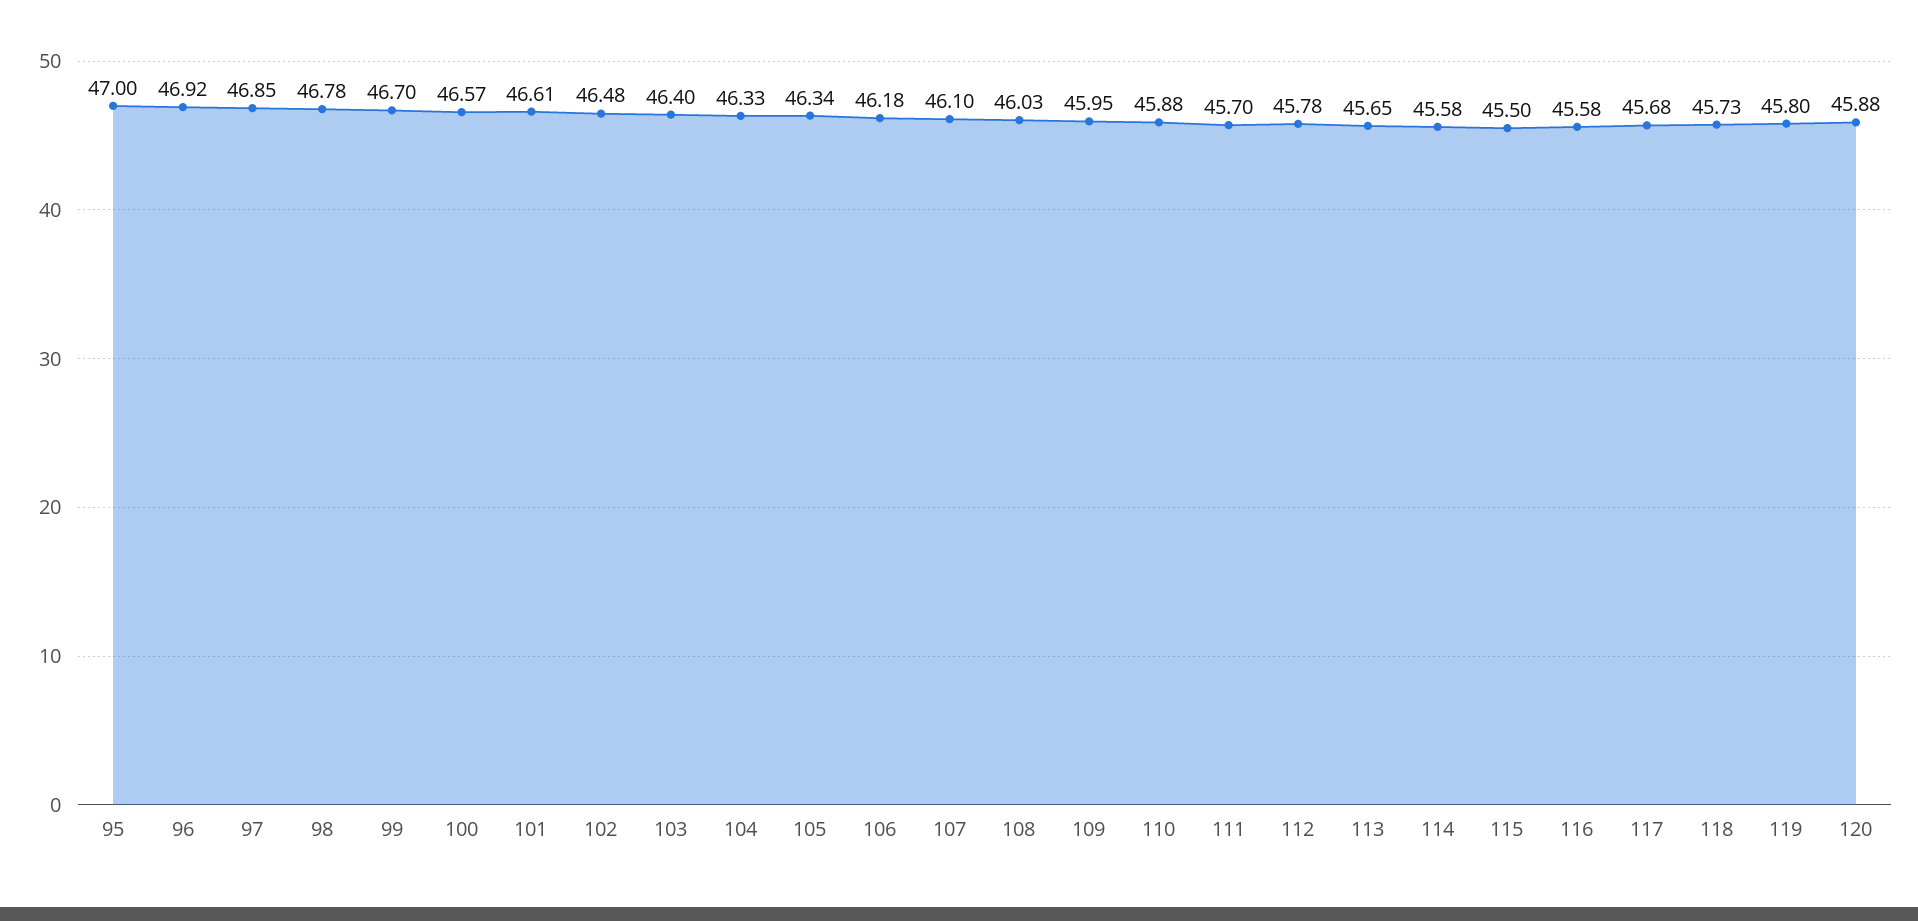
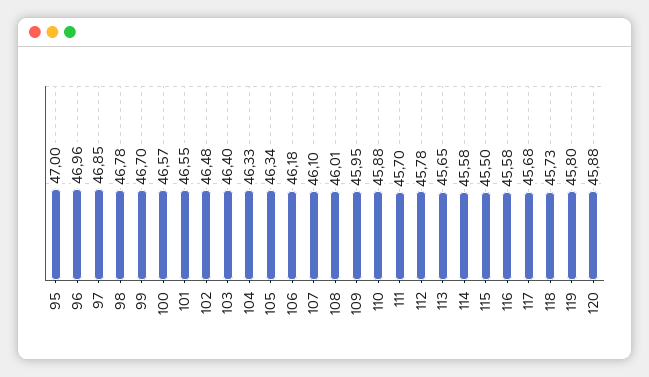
  {
    "95": 47,
-   "96": 46.92,
+   "96": 46.96,
    "97": 46.85,
    "98": 46.78,
    "99": 46.7,
    "100": 46.57,
-   "101": 46.61,
+   "101": 46.55,
    "102": 46.48,
    "103": 46.4,
    "104": 46.33,
    "105": 46.34,
    "106": 46.18,
    "107": 46.1,
-   "108": 46.03,
+   "108": 46.01,
    "109": 45.95,
    "110": 45.88,
    "111": 45.7,
    "112": 45.78,
    "113": 45.65,
    "114": 45.58,
    "115": 45.5,
    "116": 45.58,
    "117": 45.68,
    "118": 45.73,
    "119": 45.8,
    "120": 45.88
  }

